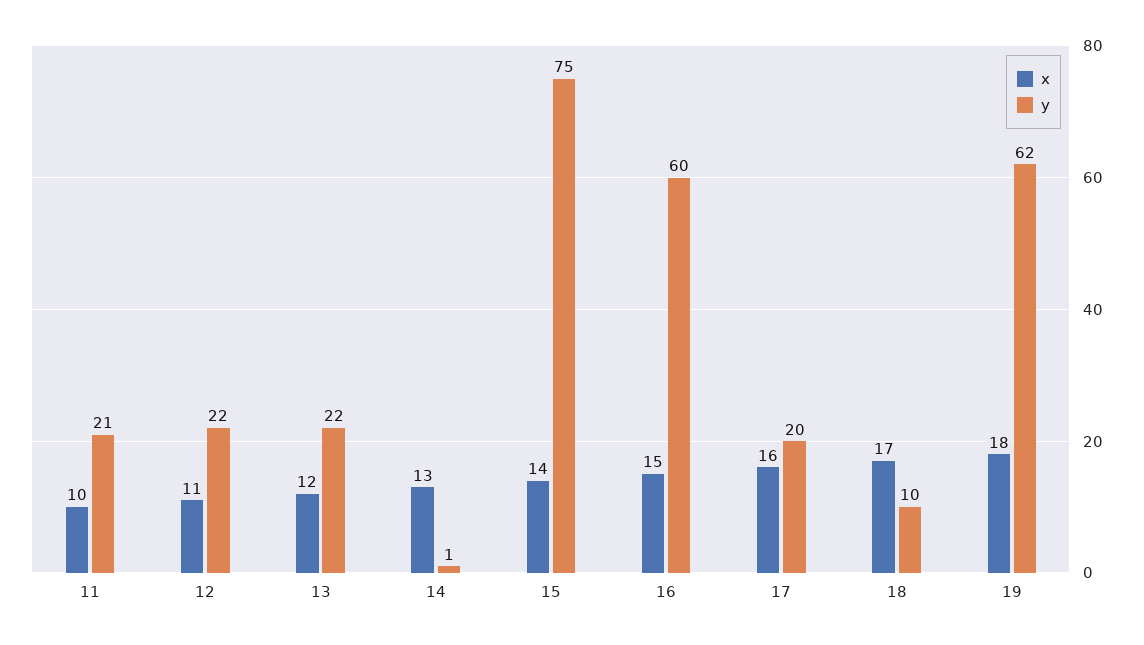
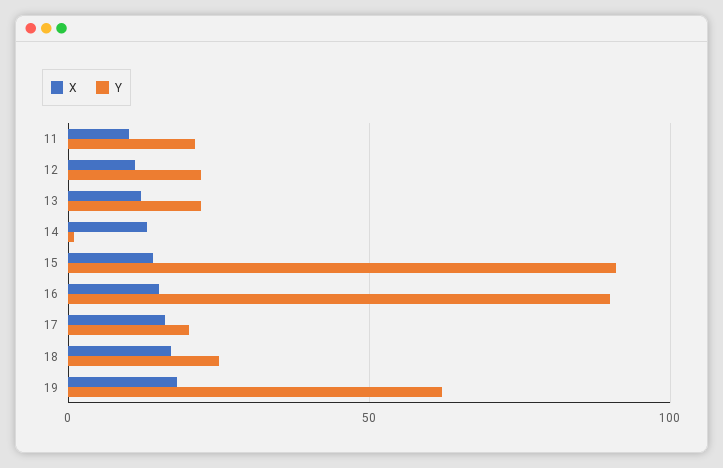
  {
    "x": {
      "11": 10,
      "12": 11,
      "13": 12,
      "14": 13,
      "15": 14,
      "16": 15,
      "17": 16,
      "18": 17,
      "19": 18
    },
    "y": {
      "11": 21,
      "12": 22,
      "13": 22,
      "14": 1,
-     "15": 75,
+     "15": 90,
-     "16": 60,
+     "16": 90,
      "17": 20,
-     "18": 10,
+     "18": 25,
      "19": 62
    }
  }

